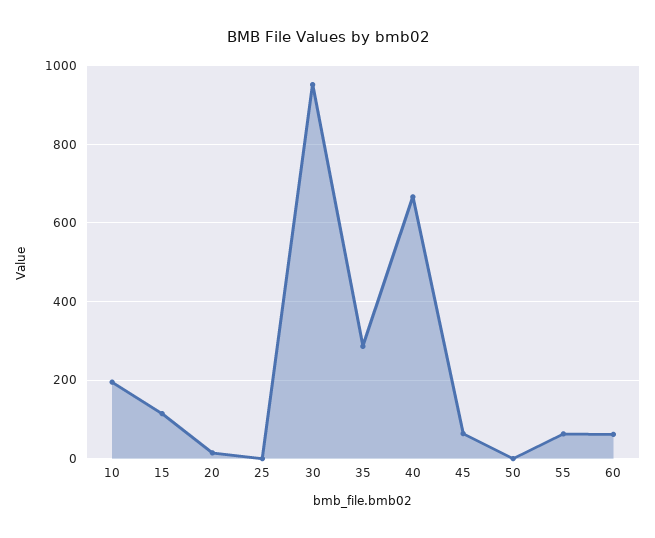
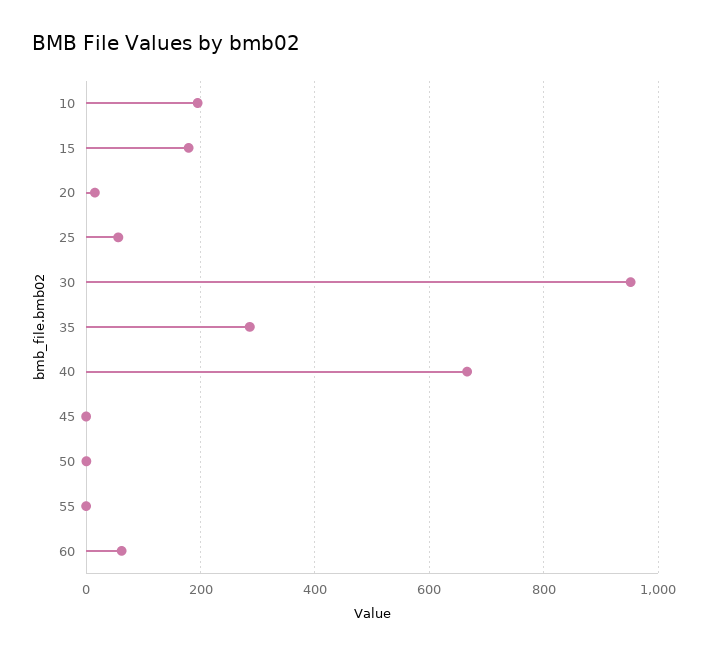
  {
    "10": 200,
-   "15": 120,
+   "15": 180,
    "20": 20,
-   "25": 0,
+   "25": 60,
    "30": 960,
    "35": 280,
    "40": 660,
-   "45": 60,
+   "45": 0,
    "50": 0,
-   "55": 60,
+   "55": 0,
    "60": 60
  }

